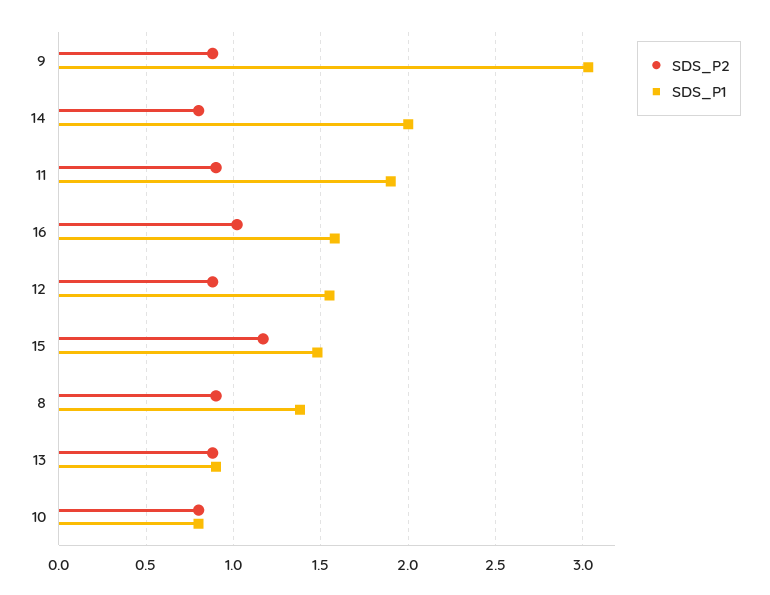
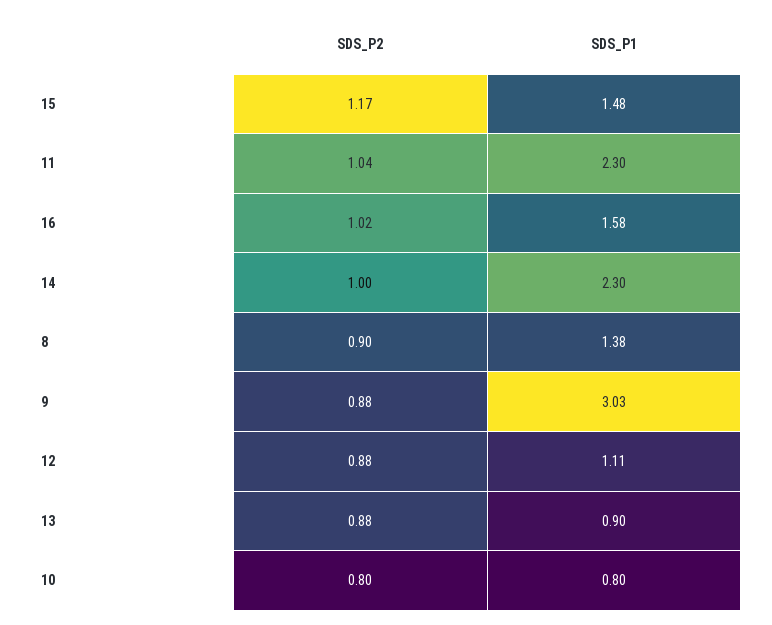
  {
    "SDS_P2": {
      "9": 0.88,
-     "14": 0.8,
+     "14": 1,
-     "11": 0.9,
+     "11": 1.04,
      "16": 1.02,
      "12": 0.88,
      "15": 1.17,
      "8": 0.9,
      "13": 0.88,
      "10": 0.8
    },
    "SDS_P1": {
      "9": 3.03,
-     "14": 2,
+     "14": 2.3,
-     "11": 1.9,
+     "11": 2.3,
      "16": 1.58,
-     "12": 1.55,
+     "12": 1.11,
      "15": 1.48,
      "8": 1.38,
      "13": 0.9,
      "10": 0.8
    }
  }

